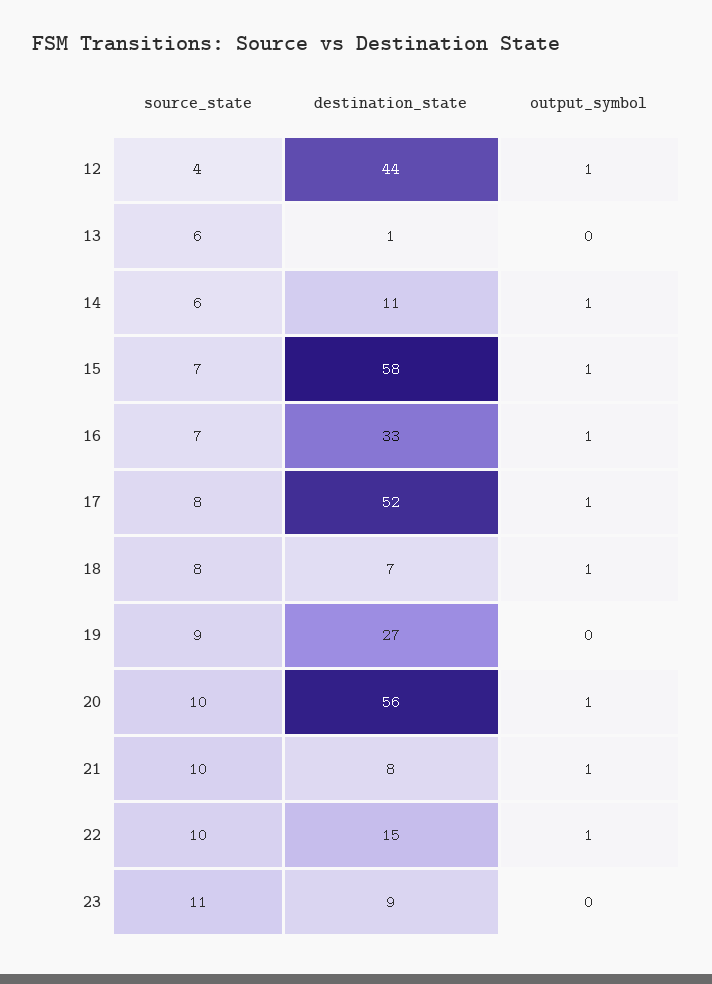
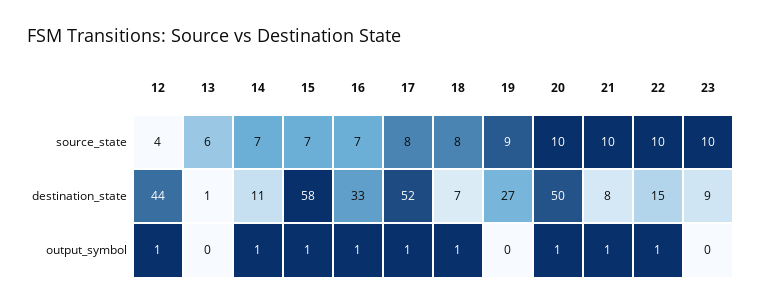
  {
    "source_state": {
      "12": 4,
      "13": 6,
-     "14": 6,
+     "14": 7,
      "15": 7,
      "16": 7,
      "17": 8,
      "18": 8,
      "19": 9,
      "20": 10,
      "21": 10,
      "22": 10,
-     "23": 11
+     "23": 10
    },
    "destination_state": {
      "12": 44,
      "13": 1,
      "14": 11,
      "15": 58,
      "16": 33,
      "17": 52,
      "18": 7,
      "19": 27,
-     "20": 56,
+     "20": 50,
      "21": 8,
      "22": 15,
      "23": 9
    },
    "output_symbol": {
      "12": 1,
      "13": 0,
      "14": 1,
      "15": 1,
      "16": 1,
      "17": 1,
      "18": 1,
      "19": 0,
      "20": 1,
      "21": 1,
      "22": 1,
      "23": 0
    }
  }

